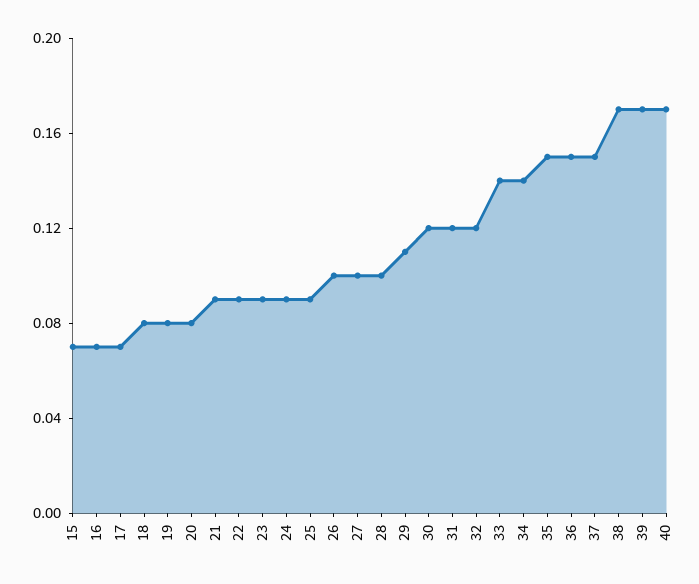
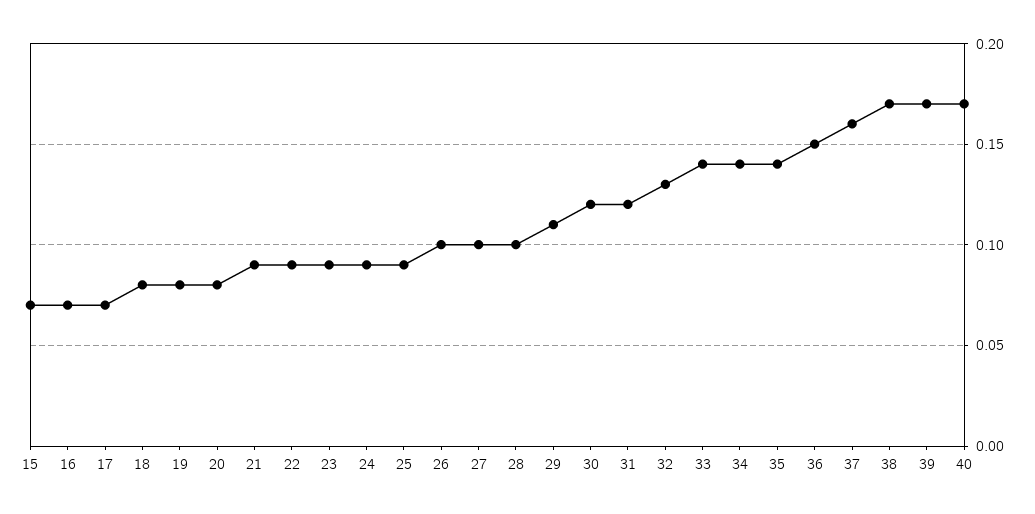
  {
    "15": 0.07,
    "16": 0.07,
    "17": 0.07,
    "18": 0.08,
    "19": 0.08,
    "20": 0.08,
    "21": 0.09,
    "22": 0.09,
    "23": 0.09,
    "24": 0.09,
    "25": 0.09,
    "26": 0.1,
    "27": 0.1,
    "28": 0.1,
    "29": 0.11,
    "30": 0.12,
    "31": 0.12,
-   "32": 0.12,
+   "32": 0.13,
    "33": 0.14,
    "34": 0.14,
-   "35": 0.15,
+   "35": 0.14,
    "36": 0.15,
-   "37": 0.15,
+   "37": 0.16,
    "38": 0.17,
    "39": 0.17,
    "40": 0.17
  }

